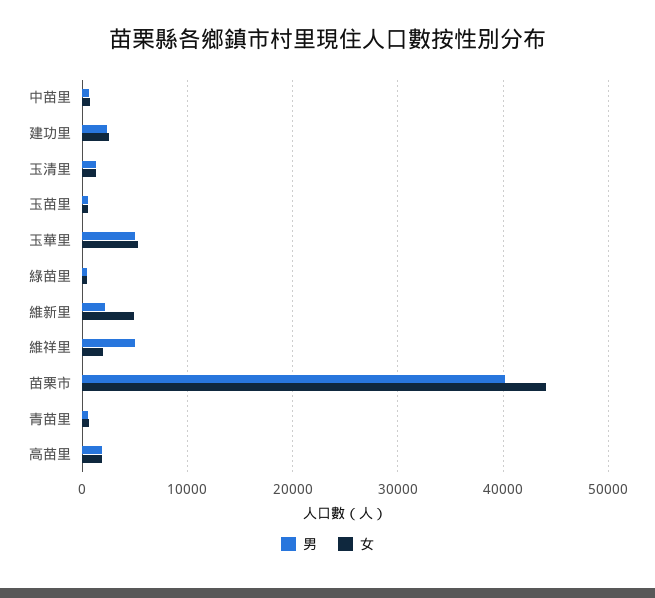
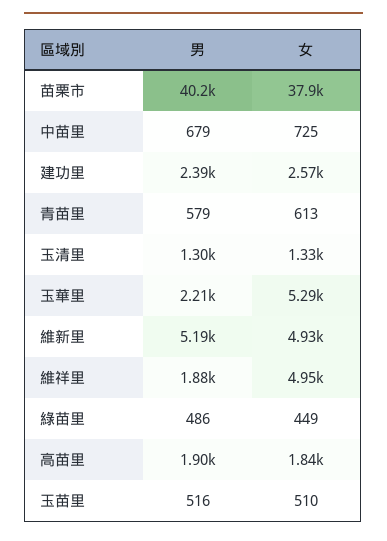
  {
    "男": {
      "中苗里": 679,
      "建功里": 2390,
      "玉清里": 1300,
      "玉苗里": 516,
-     "玉華里": 5000,
+     "玉華里": 2210,
      "綠苗里": 486,
-     "維新里": 2000,
+     "維新里": 5190,
-     "維祥里": 5000,
+     "維祥里": 1880,
      "苗栗市": 40200,
      "青苗里": 579,
      "高苗里": 1900
    },
    "女": {
      "中苗里": 725,
      "建功里": 2570,
      "玉清里": 1330,
      "玉苗里": 510,
      "玉華里": 5290,
      "綠苗里": 449,
      "維新里": 4930,
-     "維祥里": 2000,
+     "維祥里": 4950,
-     "苗栗市": 44000,
+     "苗栗市": 37900,
      "青苗里": 613,
      "高苗里": 1840
    }
  }

